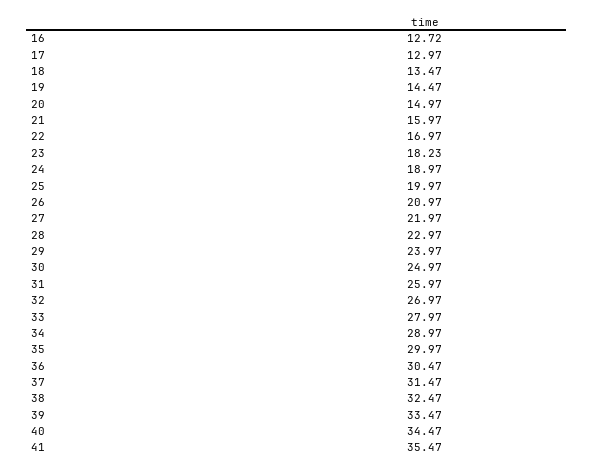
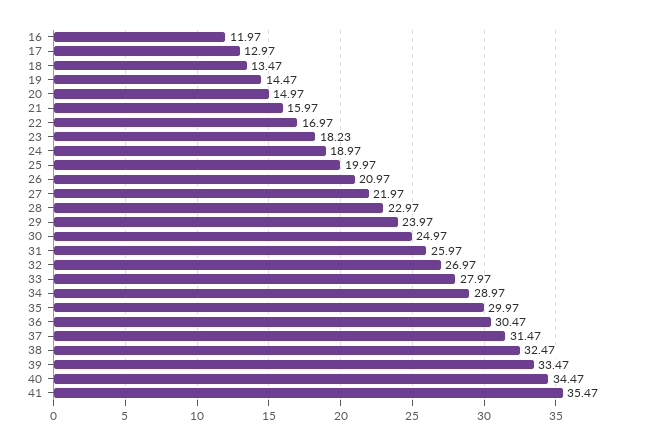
  {
-   "16": 12.72,
+   "16": 11.97,
    "17": 12.97,
    "18": 13.47,
    "19": 14.47,
    "20": 14.97,
    "21": 15.97,
    "22": 16.97,
    "23": 18.23,
    "24": 18.97,
    "25": 19.97,
    "26": 20.97,
    "27": 21.97,
    "28": 22.97,
    "29": 23.97,
    "30": 24.97,
    "31": 25.97,
    "32": 26.97,
    "33": 27.97,
    "34": 28.97,
    "35": 29.97,
    "36": 30.47,
    "37": 31.47,
    "38": 32.47,
    "39": 33.47,
    "40": 34.47,
    "41": 35.47
  }

